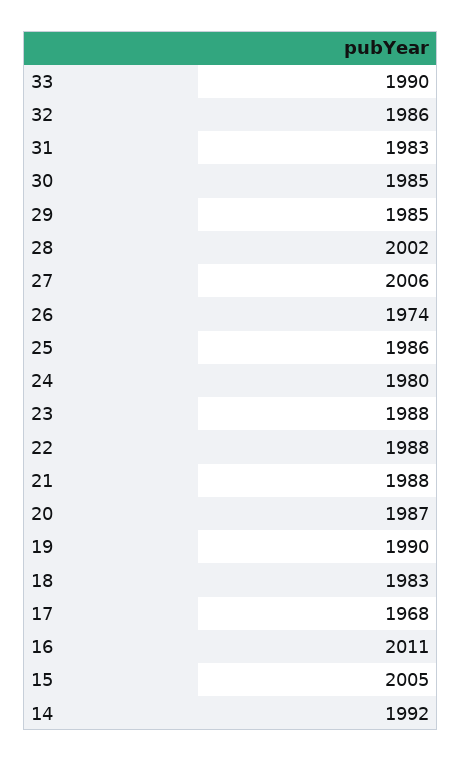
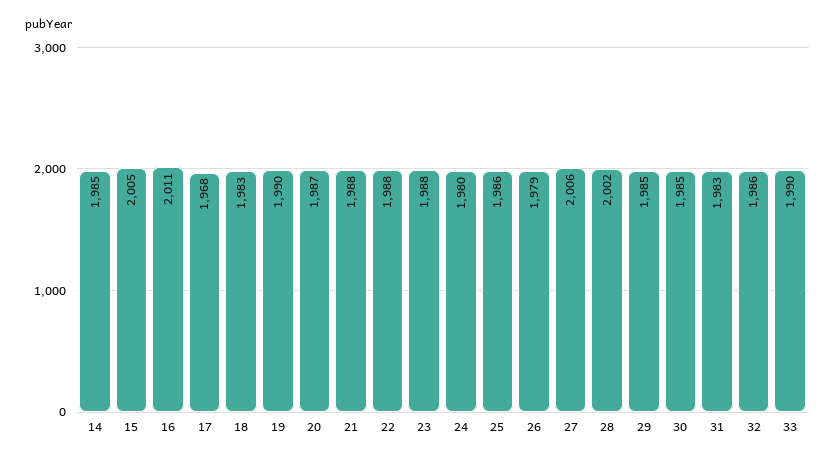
  {
    "33": 1990,
    "32": 1986,
    "31": 1983,
    "30": 1985,
    "29": 1985,
    "28": 2002,
    "27": 2006,
-   "26": 1974,
+   "26": 1979,
    "25": 1986,
    "24": 1980,
    "23": 1988,
    "22": 1988,
    "21": 1988,
    "20": 1987,
    "19": 1990,
    "18": 1983,
    "17": 1968,
    "16": 2011,
    "15": 2005,
-   "14": 1992
+   "14": 1985
  }

